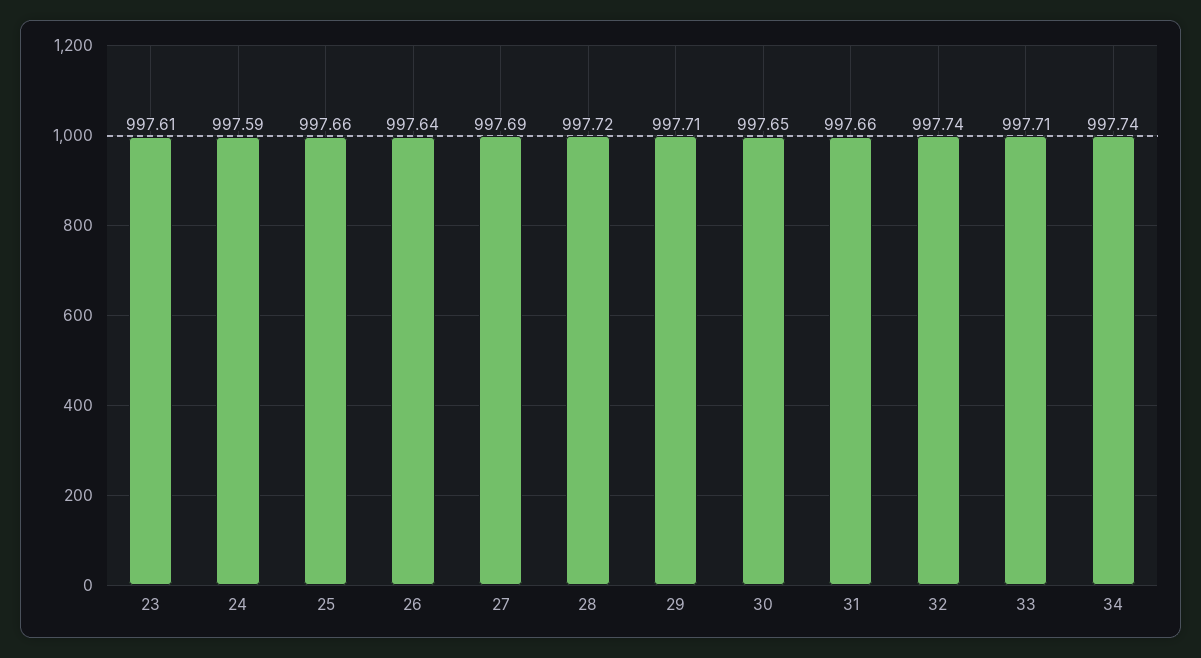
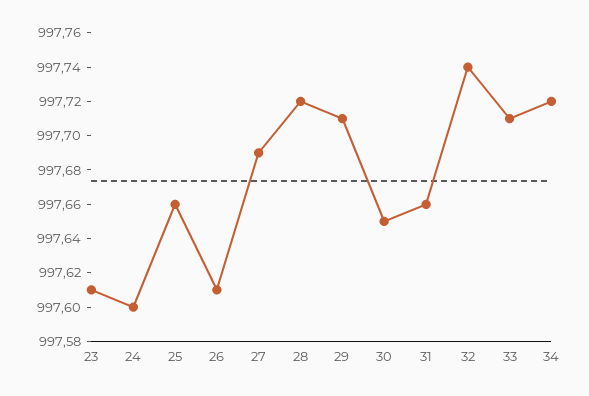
  {
    "23": 997.61,
-   "24": 997.59,
+   "24": 997.6,
    "25": 997.66,
-   "26": 997.64,
+   "26": 997.61,
    "27": 997.69,
    "28": 997.72,
    "29": 997.71,
    "30": 997.65,
    "31": 997.66,
    "32": 997.74,
    "33": 997.71,
-   "34": 997.74
+   "34": 997.72
  }

